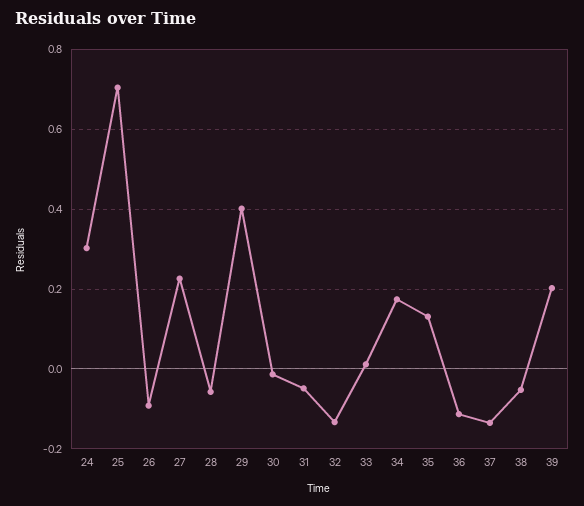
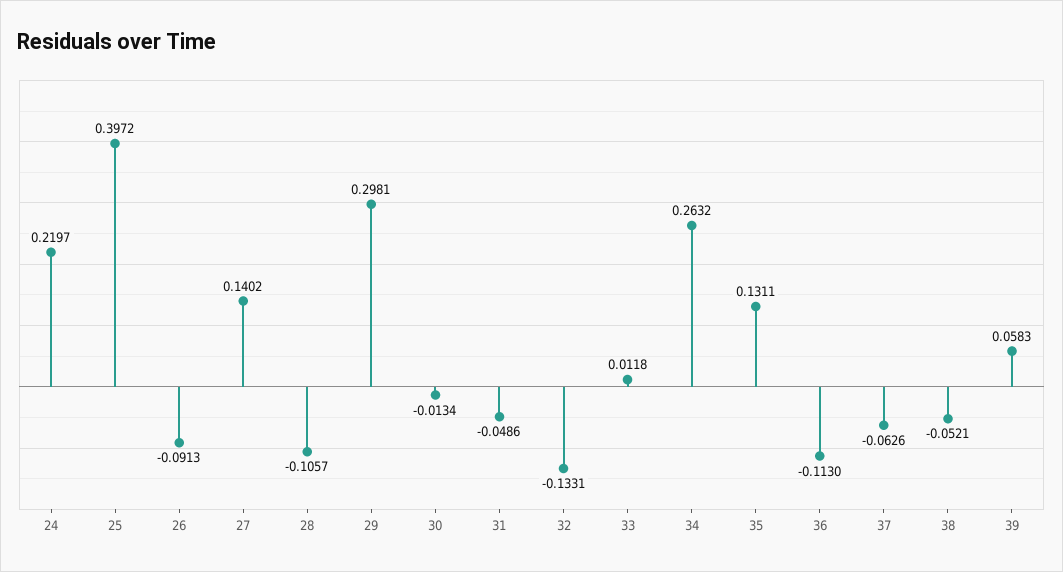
  {
-   "24": 0.3,
+   "24": 0.2197,
-   "25": 0.7,
+   "25": 0.3972,
    "26": -0.0913,
-   "27": 0.22,
+   "27": 0.1402,
-   "28": -0.06,
+   "28": -0.1057,
-   "29": 0.4,
+   "29": 0.2981,
    "30": -0.0134,
    "31": -0.0486,
    "32": -0.1331,
    "33": 0.0118,
-   "34": 0.18,
+   "34": 0.2632,
    "35": 0.1311,
    "36": -0.113,
-   "37": -0.14,
+   "37": -0.0626,
    "38": -0.0521,
-   "39": 0.2
+   "39": 0.0583
  }

